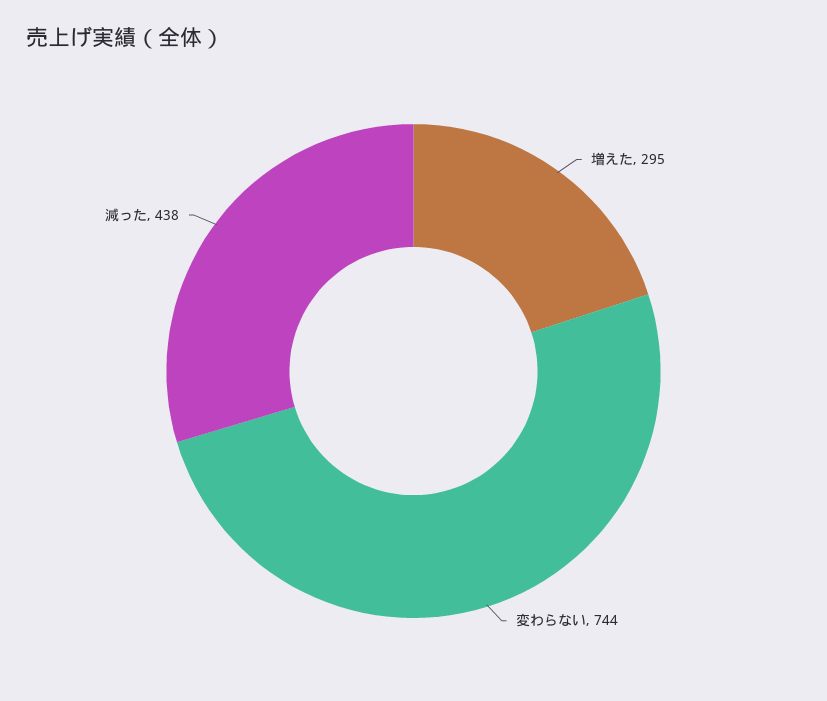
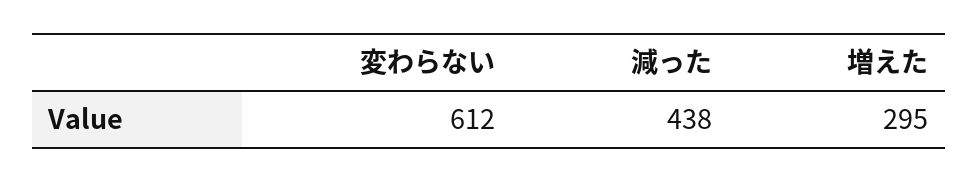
  {
    "増えた": 295,
-   "変わらない": 744,
+   "変わらない": 612,
    "減った": 438
  }

